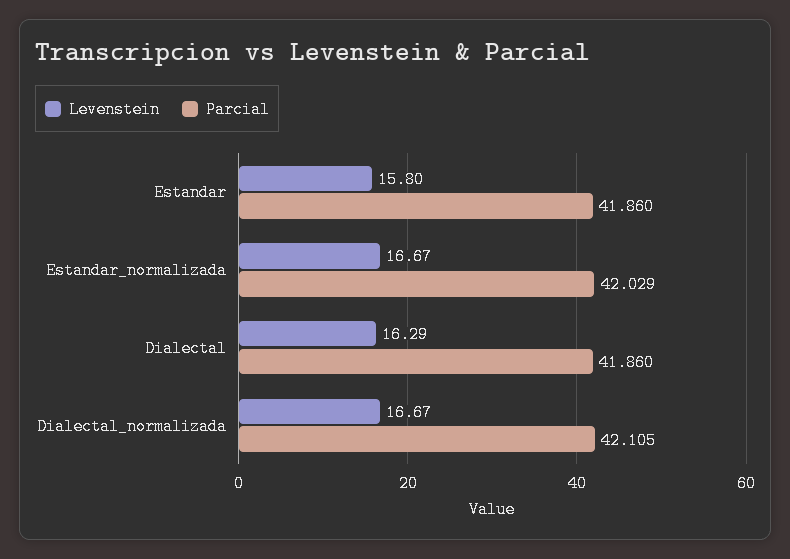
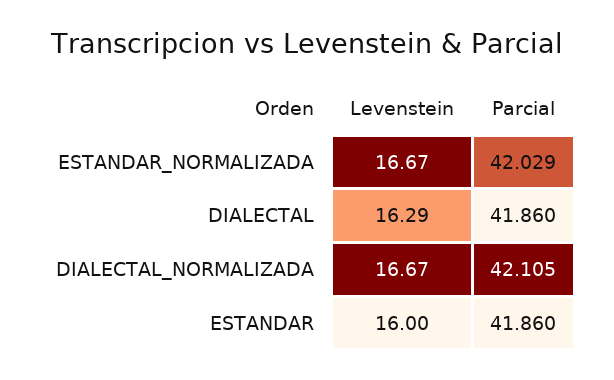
  {
    "Levenstein": {
-     "Estandar": 15.8,
+     "Estandar": 16,
      "Estandar_normalizada": 16.67,
      "Dialectal": 16.29,
      "Dialectal_normalizada": 16.67
    },
    "Parcial": {
      "Estandar": 41.86,
      "Estandar_normalizada": 42.029,
      "Dialectal": 41.86,
      "Dialectal_normalizada": 42.105
    }
  }

